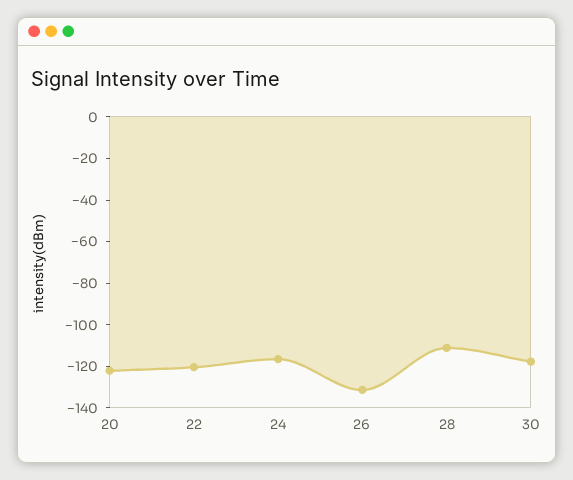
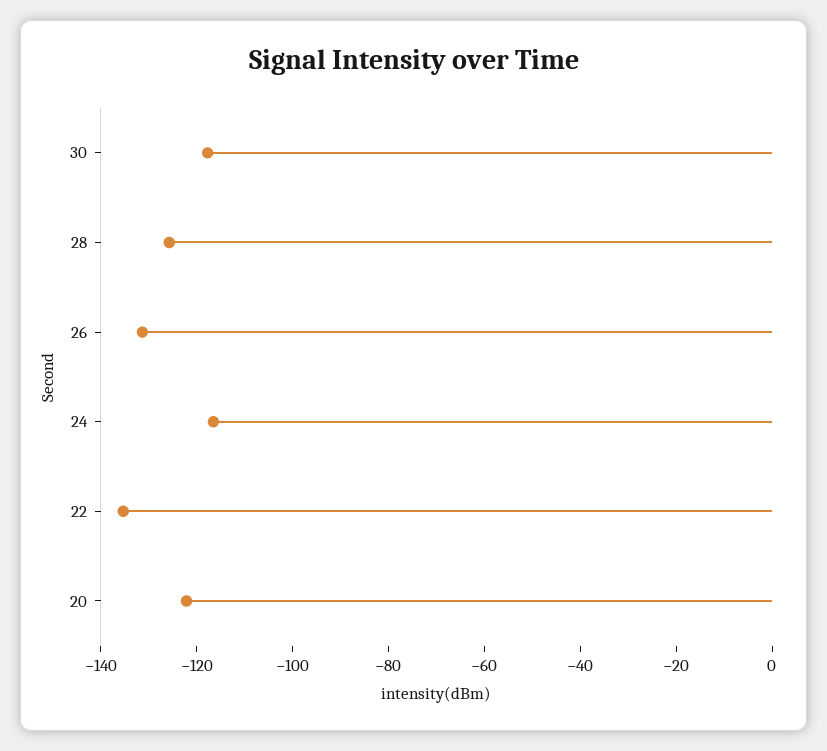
  {
    "20": -120,
-   "22": -120,
+   "22": -135,
    "24": -115,
    "26": -130,
-   "28": -110,
+   "28": -125,
    "30": -120
  }

